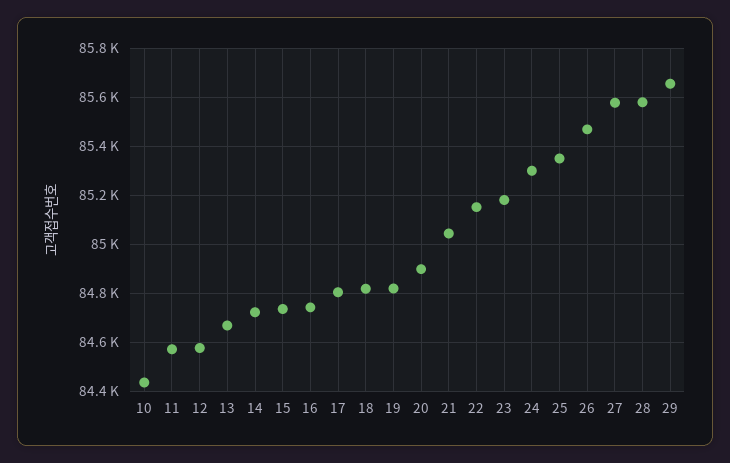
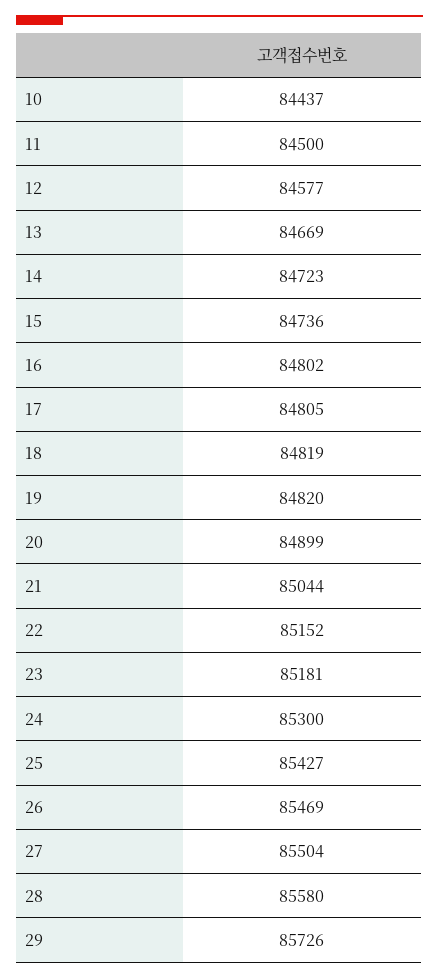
  {
    "10": 84437,
-   "11": 84575,
+   "11": 84500,
    "12": 84577,
    "13": 84669,
    "14": 84723,
    "15": 84736,
-   "16": 84750,
+   "16": 84802,
    "17": 84805,
    "18": 84819,
    "19": 84820,
    "20": 84899,
    "21": 85044,
    "22": 85152,
    "23": 85181,
    "24": 85300,
-   "25": 85350,
+   "25": 85427,
    "26": 85469,
-   "27": 85575,
+   "27": 85504,
    "28": 85580,
-   "29": 85650
+   "29": 85726
  }

